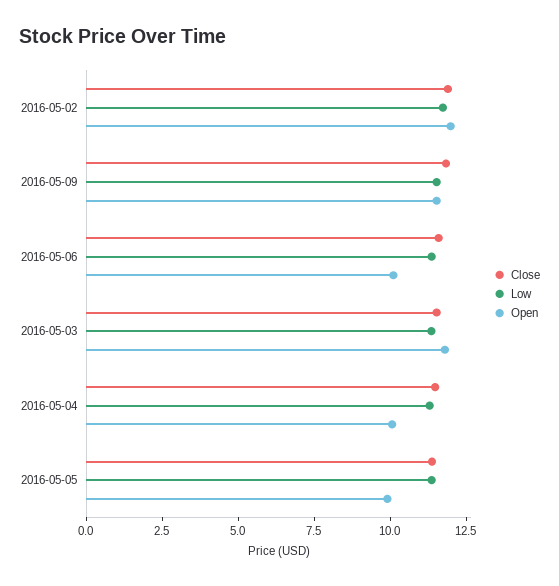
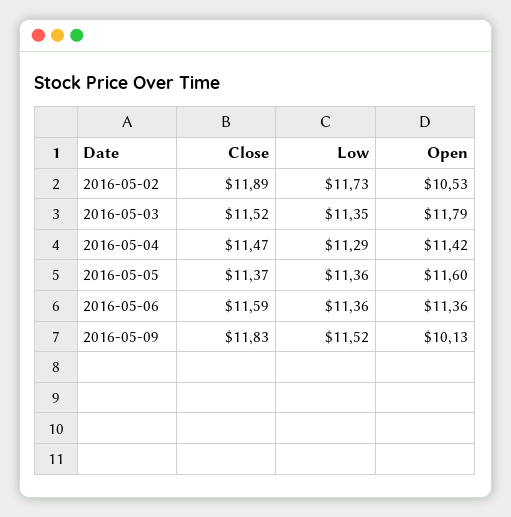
  {
    "Close": {
      "2016-05-02": 11.89,
      "2016-05-09": 11.83,
      "2016-05-06": 11.59,
      "2016-05-03": 11.52,
      "2016-05-04": 11.47,
      "2016-05-05": 11.37
    },
    "Low": {
      "2016-05-02": 11.73,
      "2016-05-09": 11.52,
      "2016-05-06": 11.36,
      "2016-05-03": 11.35,
      "2016-05-04": 11.29,
      "2016-05-05": 11.36
    },
    "Open": {
-     "2016-05-02": 12,
+     "2016-05-02": 10.53,
-     "2016-05-09": 11.5,
+     "2016-05-09": 10.13,
-     "2016-05-06": 10,
+     "2016-05-06": 11.36,
      "2016-05-03": 11.79,
-     "2016-05-04": 10,
+     "2016-05-04": 11.42,
-     "2016-05-05": 10
+     "2016-05-05": 11.6
    }
  }

